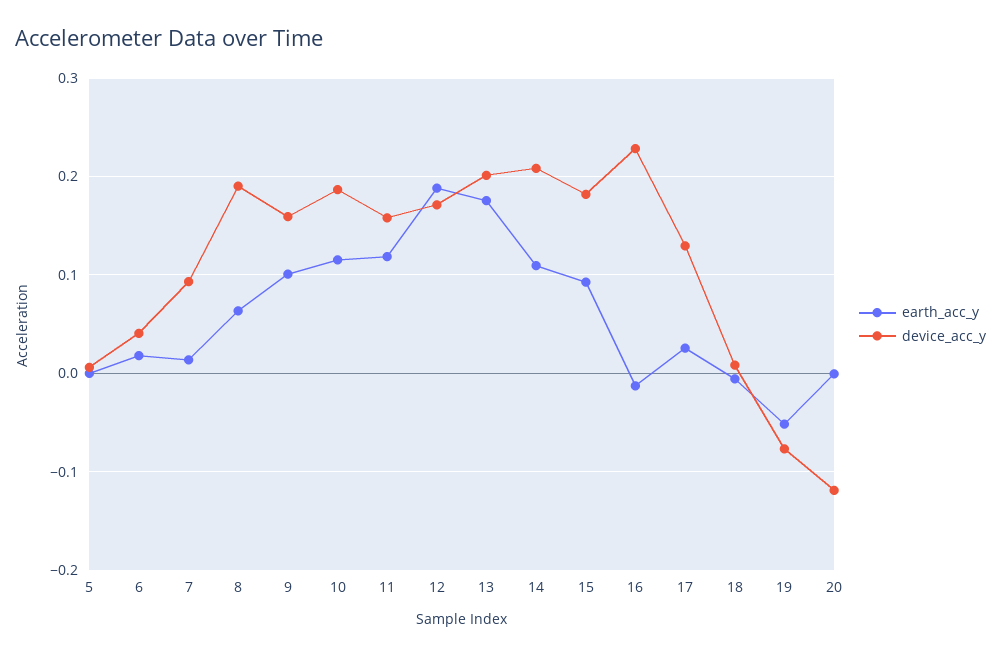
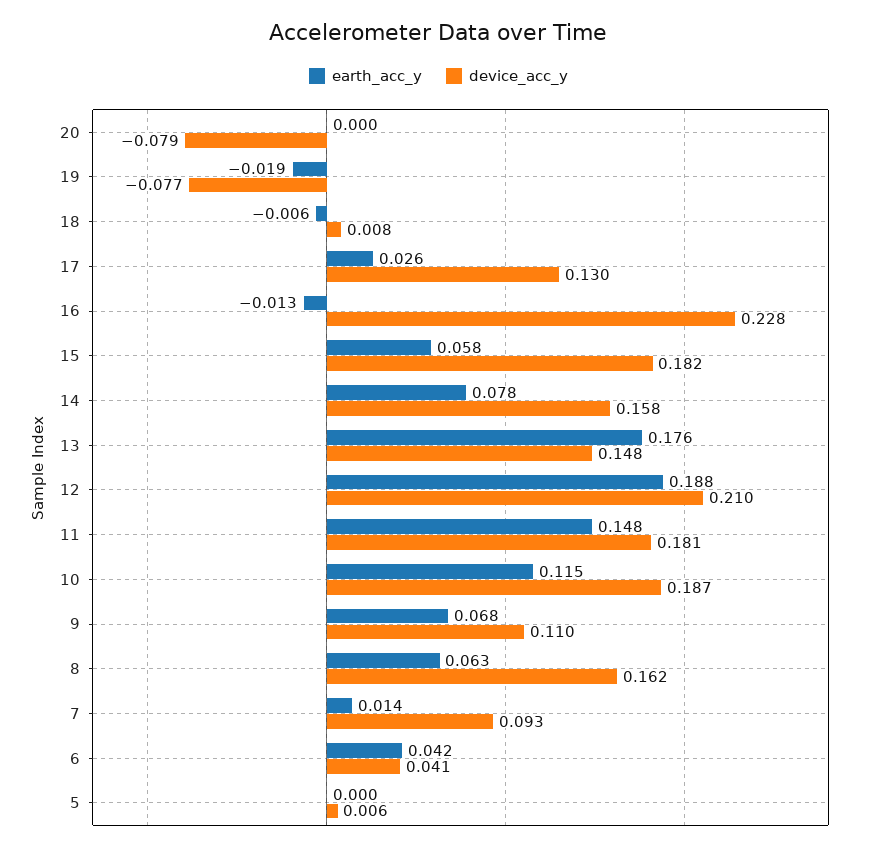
  {
    "earth_acc_y": {
      "5": 0,
-     "6": 0.02,
+     "6": 0.042,
      "7": 0.014,
      "8": 0.063,
-     "9": 0.1,
+     "9": 0.068,
      "10": 0.115,
-     "11": 0.12,
+     "11": 0.148,
      "12": 0.188,
      "13": 0.176,
-     "14": 0.11,
+     "14": 0.078,
-     "15": 0.09,
+     "15": 0.058,
      "16": -0.013,
      "17": 0.026,
      "18": -0.006,
-     "19": -0.05,
+     "19": -0.019,
      "20": 0
    },
    "device_acc_y": {
      "5": 0.006,
      "6": 0.041,
      "7": 0.093,
-     "8": 0.19,
+     "8": 0.162,
-     "9": 0.16,
+     "9": 0.11,
      "10": 0.187,
-     "11": 0.16,
+     "11": 0.181,
-     "12": 0.17,
+     "12": 0.21,
-     "13": 0.2,
+     "13": 0.148,
-     "14": 0.21,
+     "14": 0.158,
      "15": 0.182,
      "16": 0.228,
      "17": 0.13,
      "18": 0.008,
      "19": -0.077,
-     "20": -0.12
+     "20": -0.079
    }
  }

